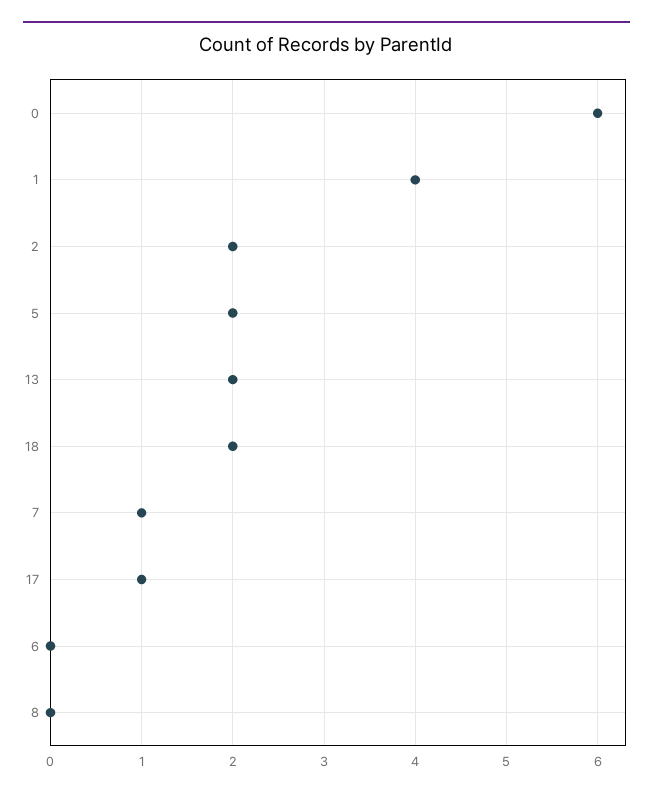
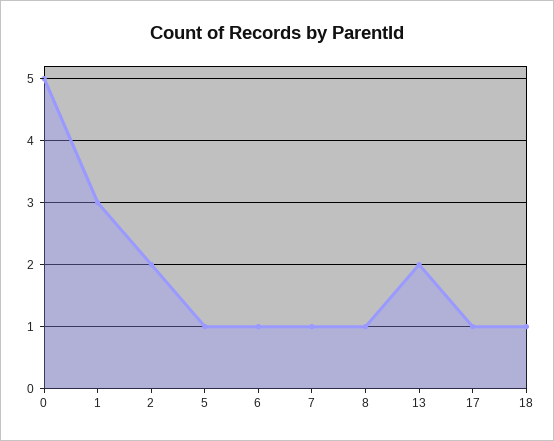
  {
-   "0": 6,
+   "0": 5,
-   "1": 4,
+   "1": 3,
    "2": 2,
-   "5": 2,
+   "5": 1,
    "13": 2,
-   "18": 2,
+   "18": 1,
    "7": 1,
    "17": 1,
-   "6": 0,
+   "6": 1,
-   "8": 0
+   "8": 1
  }

